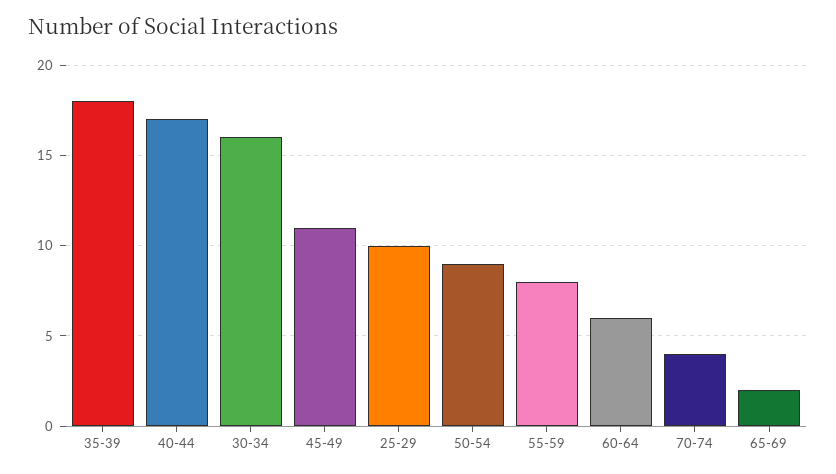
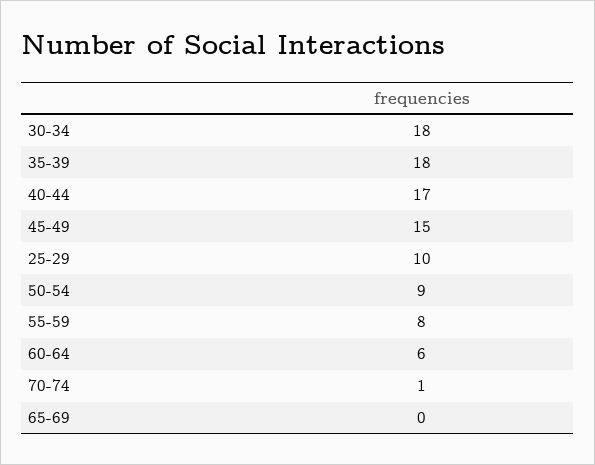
  {
    "35-39": 18,
    "40-44": 17,
-   "30-34": 16,
+   "30-34": 18,
-   "45-49": 11,
+   "45-49": 15,
    "25-29": 10,
    "50-54": 9,
    "55-59": 8,
    "60-64": 6,
-   "70-74": 4,
+   "70-74": 1,
-   "65-69": 2
+   "65-69": 0
  }

